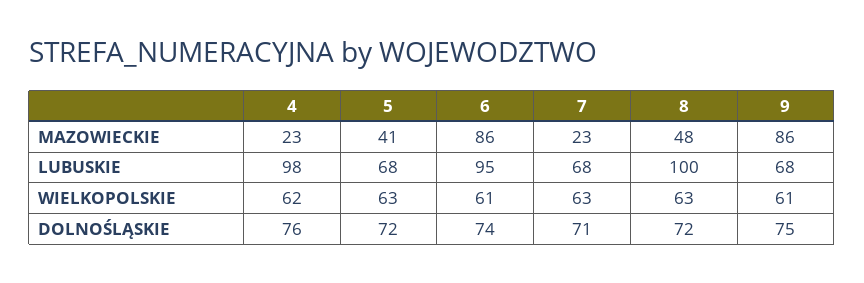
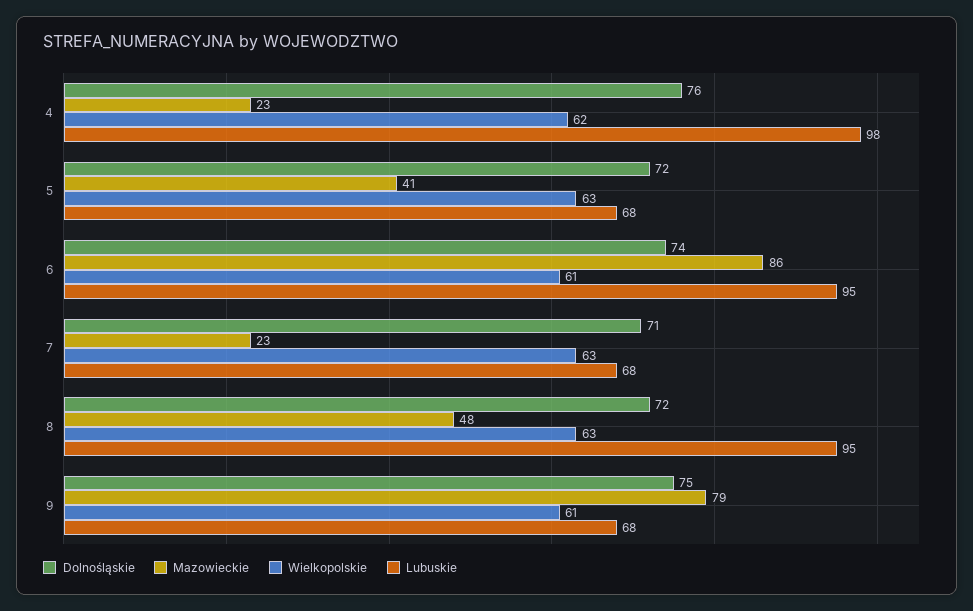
  {
    "MAZOWIECKIE": {
      "4": 23,
      "5": 41,
      "6": 86,
      "7": 23,
      "8": 48,
-     "9": 86
+     "9": 79
    },
    "LUBUSKIE": {
      "4": 98,
      "5": 68,
      "6": 95,
      "7": 68,
-     "8": 100,
+     "8": 95,
      "9": 68
    },
    "WIELKOPOLSKIE": {
      "4": 62,
      "5": 63,
      "6": 61,
      "7": 63,
      "8": 63,
      "9": 61
    },
    "DOLNOŚLĄSKIE": {
      "4": 76,
      "5": 72,
      "6": 74,
      "7": 71,
      "8": 72,
      "9": 75
    }
  }

